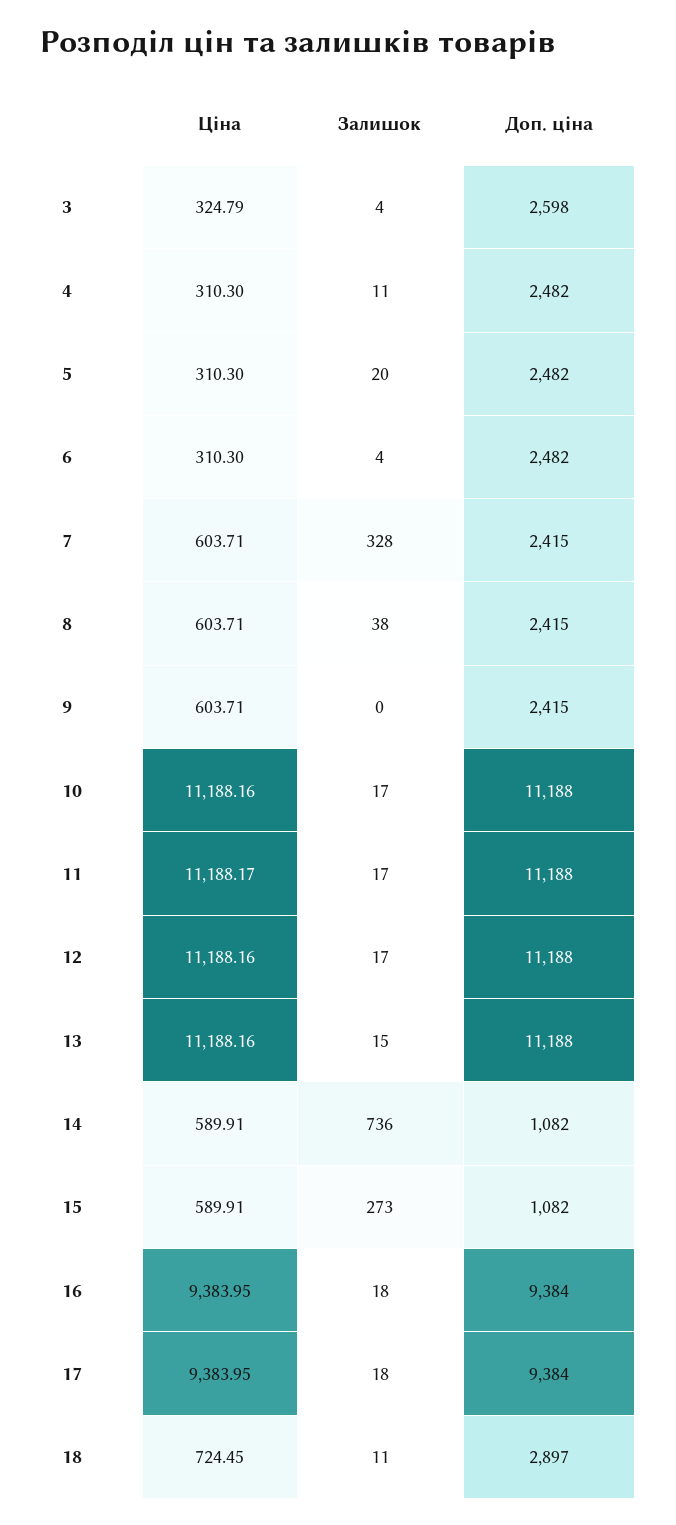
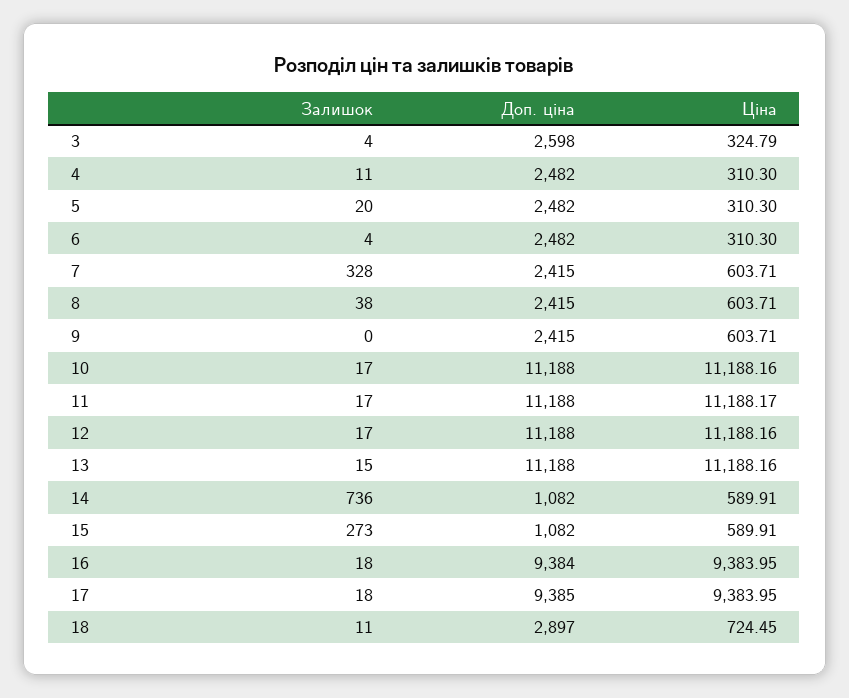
  {
    "Ціна": {
      "3": 324.79,
      "4": 310.3,
      "5": 310.3,
      "6": 310.3,
      "7": 603.71,
      "8": 603.71,
      "9": 603.71,
      "10": 11188.16,
      "11": 11188.17,
      "12": 11188.16,
      "13": 11188.16,
      "14": 589.91,
      "15": 589.91,
      "16": 9383.95,
      "17": 9383.95,
      "18": 724.45
    },
    "Залишок": {
      "3": 4,
      "4": 11,
      "5": 20,
      "6": 4,
      "7": 328,
      "8": 38,
      "9": 0,
      "10": 17,
      "11": 17,
      "12": 17,
      "13": 15,
      "14": 736,
      "15": 273,
      "16": 18,
      "17": 18,
      "18": 11
    },
    "Доп. ціна": {
      "3": 2598,
      "4": 2482,
      "5": 2482,
      "6": 2482,
      "7": 2415,
      "8": 2415,
      "9": 2415,
      "10": 11188,
      "11": 11188,
      "12": 11188,
      "13": 11188,
      "14": 1082,
      "15": 1082,
      "16": 9384,
-     "17": 9384,
+     "17": 9385,
      "18": 2897
    }
  }

